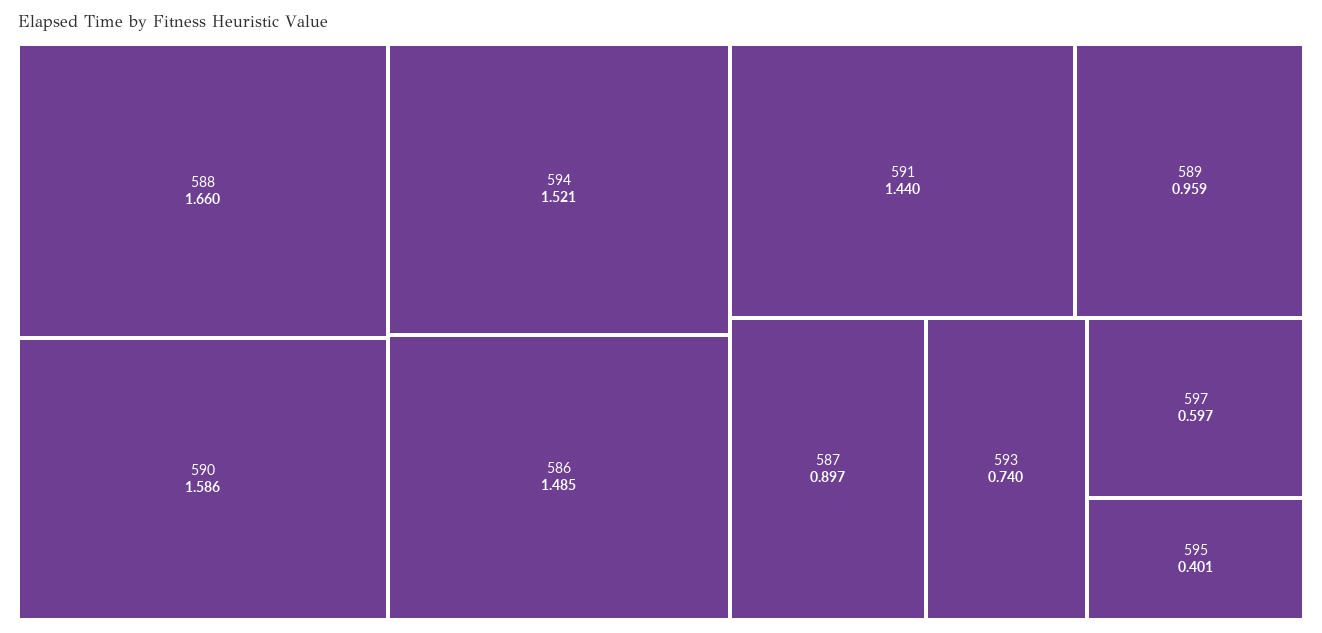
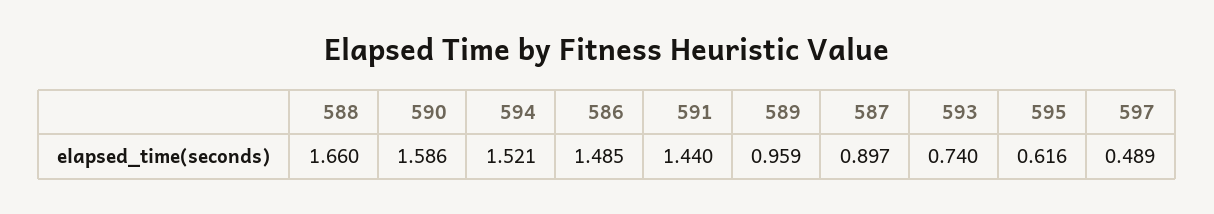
  {
    "588": 1.66,
    "590": 1.586,
    "594": 1.521,
    "586": 1.485,
    "591": 1.44,
    "589": 0.959,
    "587": 0.897,
    "593": 0.74,
-   "597": 0.597,
+   "597": 0.489,
-   "595": 0.401
+   "595": 0.616
  }

